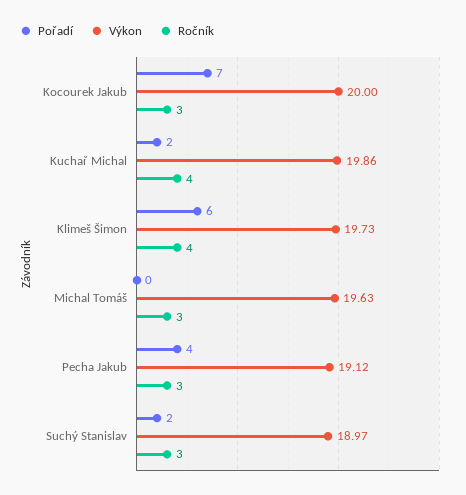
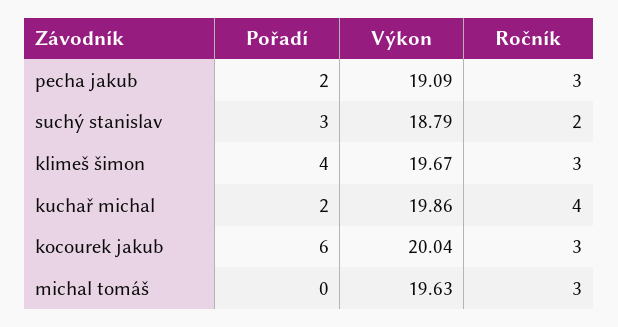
  {
    "Pořadí": {
-     "Kocourek Jakub": 7,
+     "Kocourek Jakub": 6,
      "Kuchař Michal": 2,
-     "Klimeš Šimon": 6,
+     "Klimeš Šimon": 4,
      "Michal Tomáš": 0,
-     "Pecha Jakub": 4,
+     "Pecha Jakub": 2,
-     "Suchý Stanislav": 2
+     "Suchý Stanislav": 3
    },
    "Výkon": {
-     "Kocourek Jakub": 20,
+     "Kocourek Jakub": 20.04,
      "Kuchař Michal": 19.86,
-     "Klimeš Šimon": 19.73,
+     "Klimeš Šimon": 19.67,
      "Michal Tomáš": 19.63,
-     "Pecha Jakub": 19.12,
+     "Pecha Jakub": 19.09,
-     "Suchý Stanislav": 18.97
+     "Suchý Stanislav": 18.79
    },
    "Ročník": {
      "Kocourek Jakub": 3,
      "Kuchař Michal": 4,
-     "Klimeš Šimon": 4,
+     "Klimeš Šimon": 3,
      "Michal Tomáš": 3,
      "Pecha Jakub": 3,
-     "Suchý Stanislav": 3
+     "Suchý Stanislav": 2
    }
  }

